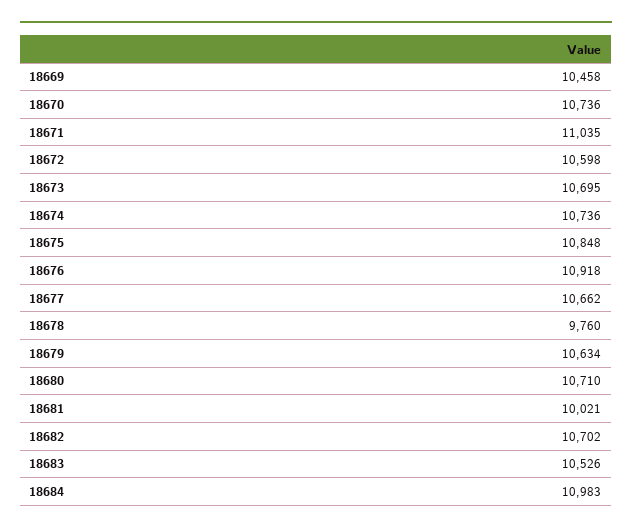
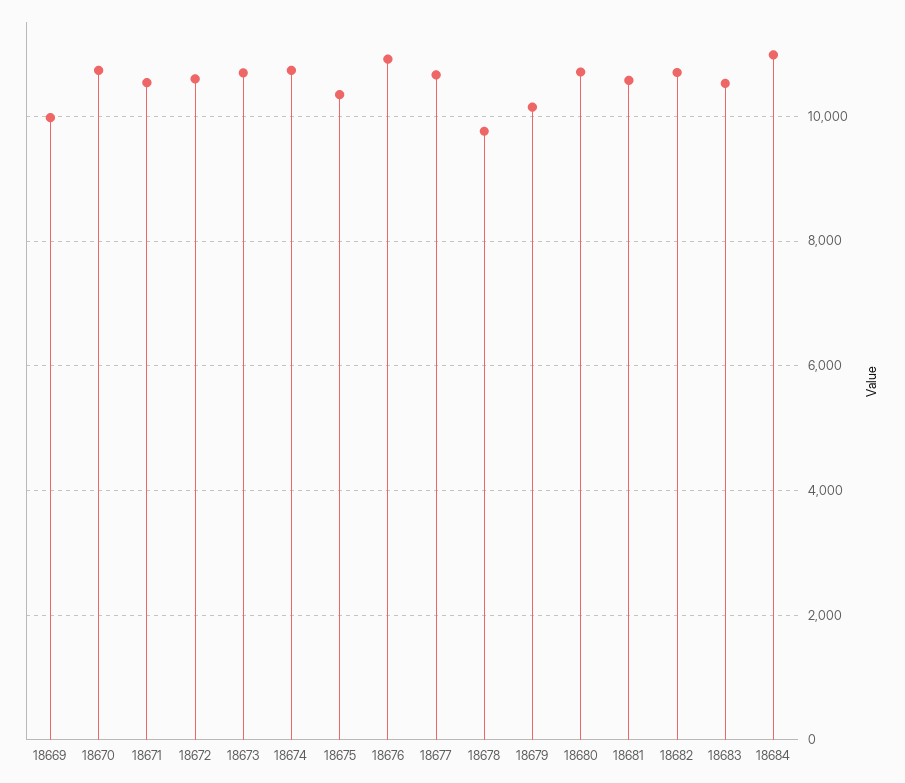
  {
-   "18669": 10458,
+   "18669": 10000,
    "18670": 10736,
-   "18671": 11035,
+   "18671": 10600,
    "18672": 10598,
    "18673": 10695,
    "18674": 10736,
-   "18675": 10848,
+   "18675": 10400,
    "18676": 10918,
    "18677": 10662,
    "18678": 9760,
-   "18679": 10634,
+   "18679": 10200,
    "18680": 10710,
-   "18681": 10021,
+   "18681": 10600,
    "18682": 10702,
    "18683": 10526,
    "18684": 10983
  }

